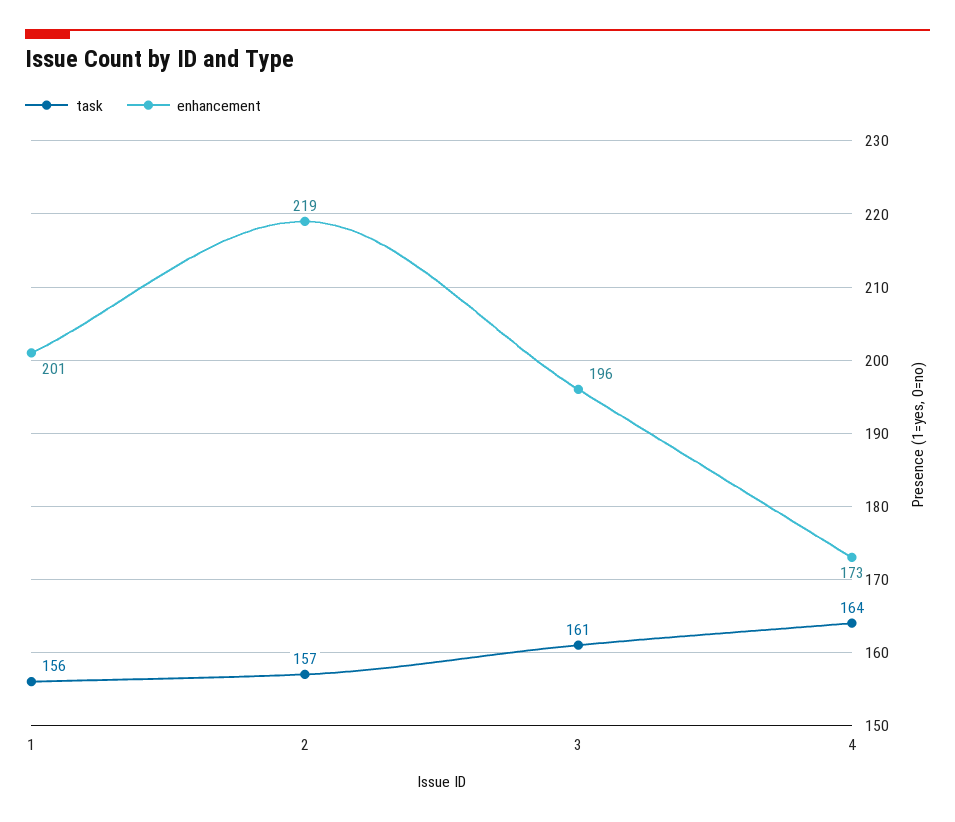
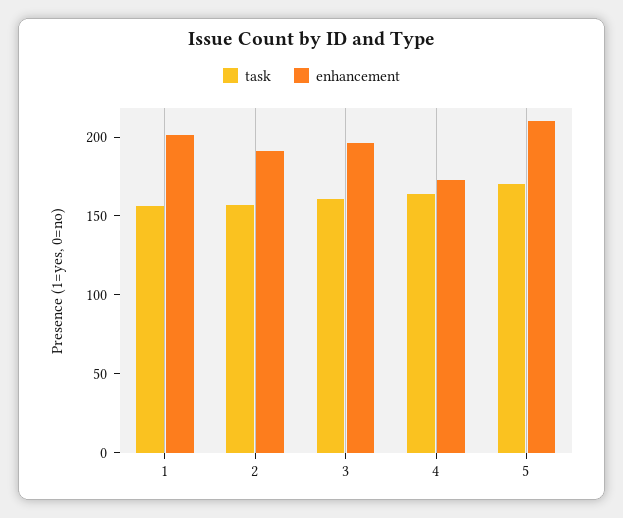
  {
    "task": {
      "1": 156,
      "2": 157,
      "3": 161,
-     "4": 164
+     "4": 164,
+     "5": 170
    },
    "enhancement": {
      "1": 201,
-     "2": 219,
+     "2": 190,
      "3": 196,
-     "4": 173
+     "4": 173,
+     "5": 210
    }
  }

